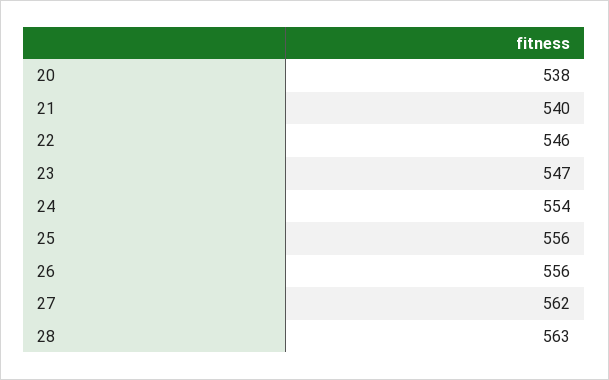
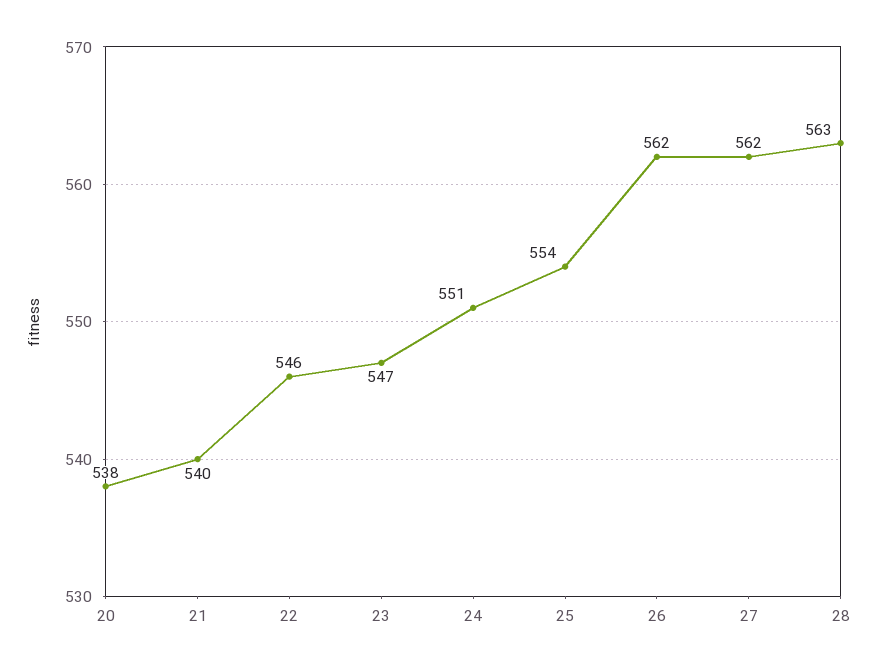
  {
    "20": 538,
    "21": 540,
    "22": 546,
    "23": 547,
-   "24": 554,
+   "24": 551,
-   "25": 556,
+   "25": 554,
-   "26": 556,
+   "26": 562,
    "27": 562,
    "28": 563
  }

